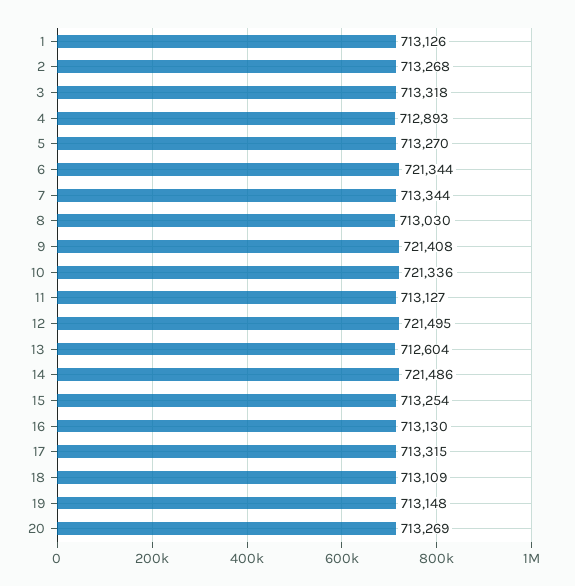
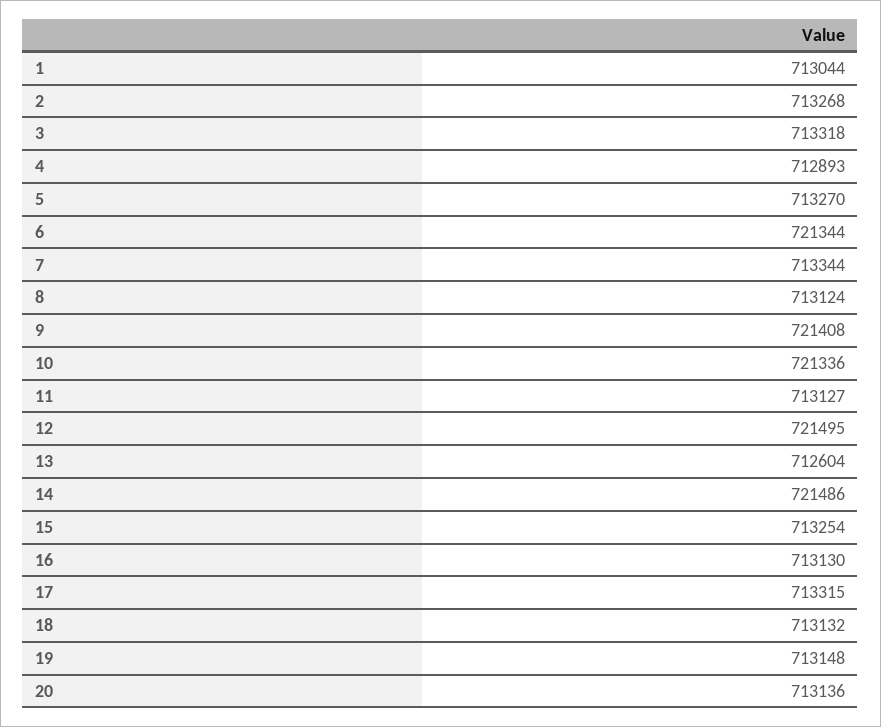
  {
-   "1": 713126,
+   "1": 713044,
    "2": 713268,
    "3": 713318,
    "4": 712893,
    "5": 713270,
    "6": 721344,
    "7": 713344,
-   "8": 713030,
+   "8": 713124,
    "9": 721408,
    "10": 721336,
    "11": 713127,
    "12": 721495,
    "13": 712604,
    "14": 721486,
    "15": 713254,
    "16": 713130,
    "17": 713315,
-   "18": 713109,
+   "18": 713132,
    "19": 713148,
-   "20": 713269
+   "20": 713136
  }

